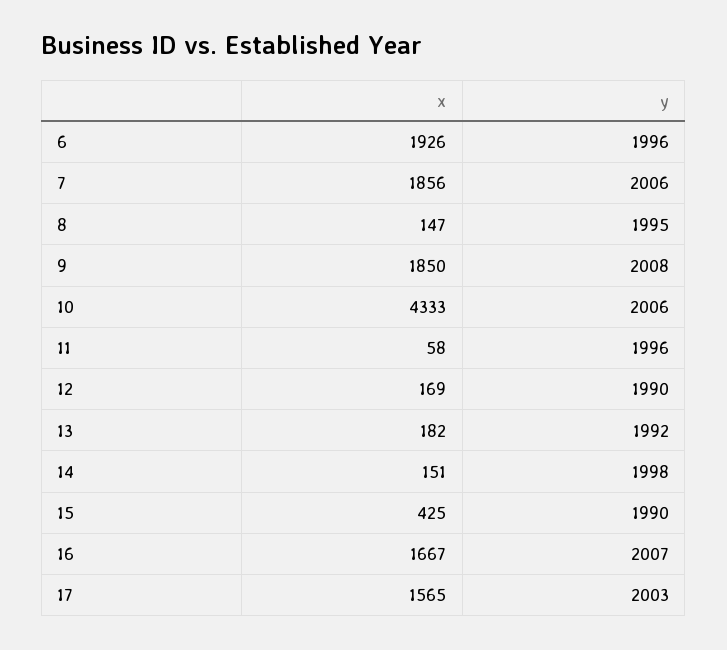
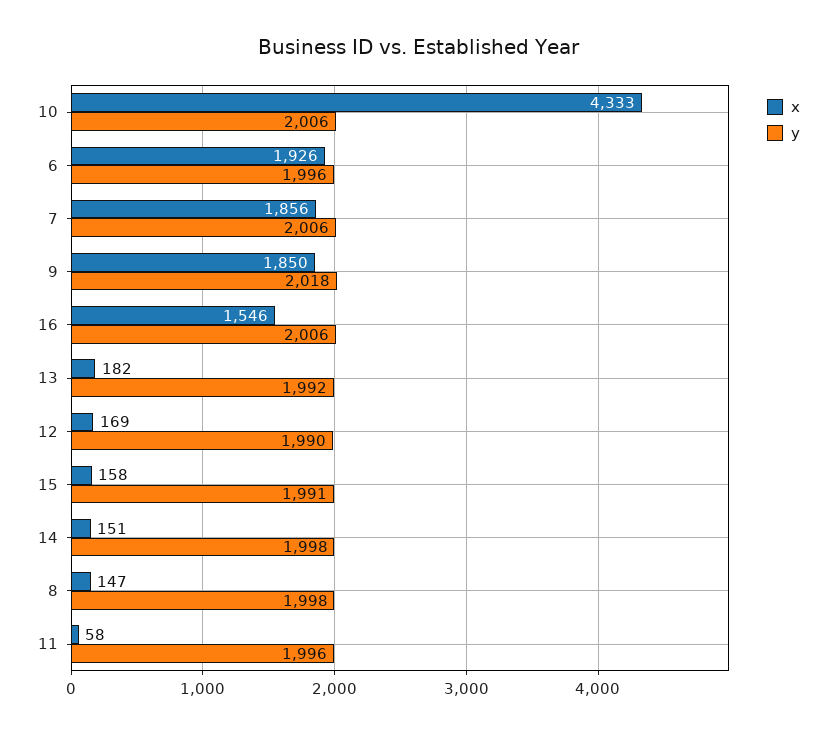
  {
    "x": {
      "6": 1926,
      "7": 1856,
      "8": 147,
      "9": 1850,
      "10": 4333,
      "11": 58,
      "12": 169,
      "13": 182,
      "14": 151,
-     "15": 425,
+     "15": 158,
-     "16": 1667,
+     "16": 1546
-     "17": 1565
    },
    "y": {
      "6": 1996,
      "7": 2006,
-     "8": 1995,
+     "8": 1998,
-     "9": 2008,
+     "9": 2018,
      "10": 2006,
      "11": 1996,
      "12": 1990,
      "13": 1992,
      "14": 1998,
-     "15": 1990,
+     "15": 1991,
-     "16": 2007,
+     "16": 2006
-     "17": 2003
    }
  }

